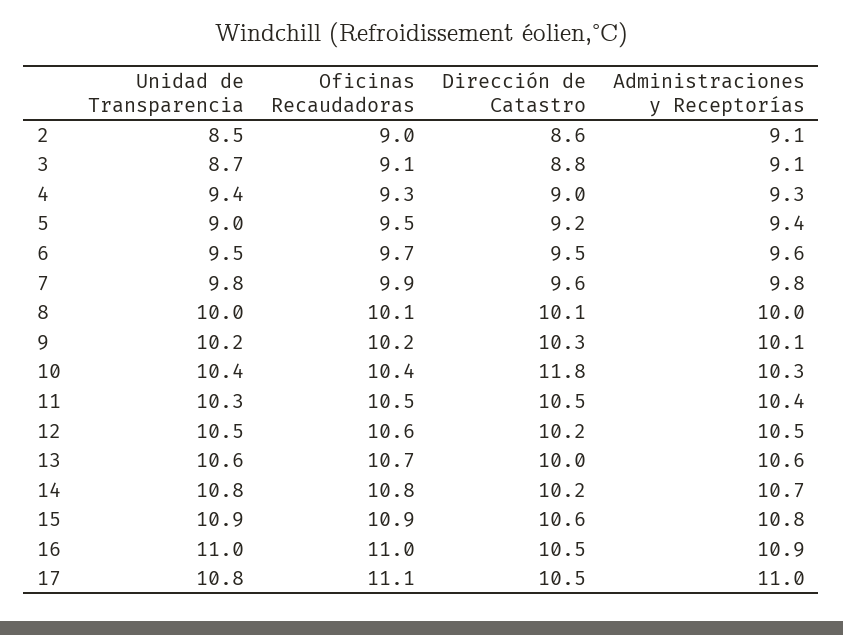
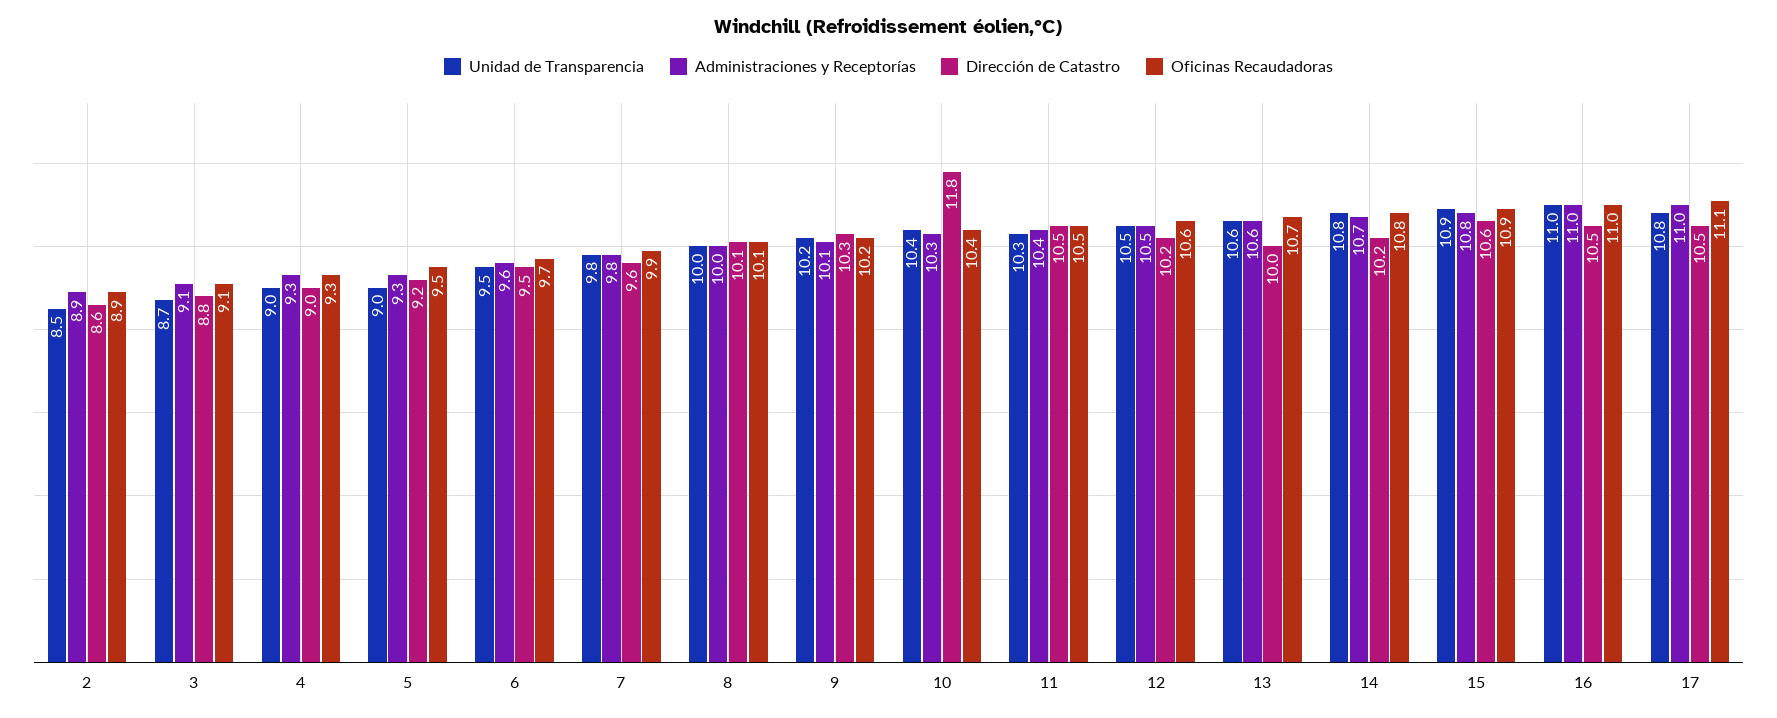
  {
    "Unidad de Transparencia": {
      "2": 8.5,
      "3": 8.7,
-     "4": 9.4,
+     "4": 9,
      "5": 9,
      "6": 9.5,
      "7": 9.8,
      "8": 10,
      "9": 10.2,
      "10": 10.4,
      "11": 10.3,
      "12": 10.5,
      "13": 10.6,
      "14": 10.8,
      "15": 10.9,
      "16": 11,
      "17": 10.8
    },
    "Oficinas Recaudadoras": {
-     "2": 9,
+     "2": 8.9,
      "3": 9.1,
      "4": 9.3,
      "5": 9.5,
      "6": 9.7,
      "7": 9.9,
      "8": 10.1,
      "9": 10.2,
      "10": 10.4,
      "11": 10.5,
      "12": 10.6,
      "13": 10.7,
      "14": 10.8,
      "15": 10.9,
      "16": 11,
      "17": 11.1
    },
    "Dirección de Catastro": {
      "2": 8.6,
      "3": 8.8,
      "4": 9,
      "5": 9.2,
      "6": 9.5,
      "7": 9.6,
      "8": 10.1,
      "9": 10.3,
      "10": 11.8,
      "11": 10.5,
      "12": 10.2,
      "13": 10,
      "14": 10.2,
      "15": 10.6,
      "16": 10.5,
      "17": 10.5
    },
    "Administraciones y Receptorías": {
-     "2": 9.1,
+     "2": 8.9,
      "3": 9.1,
      "4": 9.3,
-     "5": 9.4,
+     "5": 9.3,
      "6": 9.6,
      "7": 9.8,
      "8": 10,
      "9": 10.1,
      "10": 10.3,
      "11": 10.4,
      "12": 10.5,
      "13": 10.6,
      "14": 10.7,
      "15": 10.8,
-     "16": 10.9,
+     "16": 11,
      "17": 11
    }
  }

